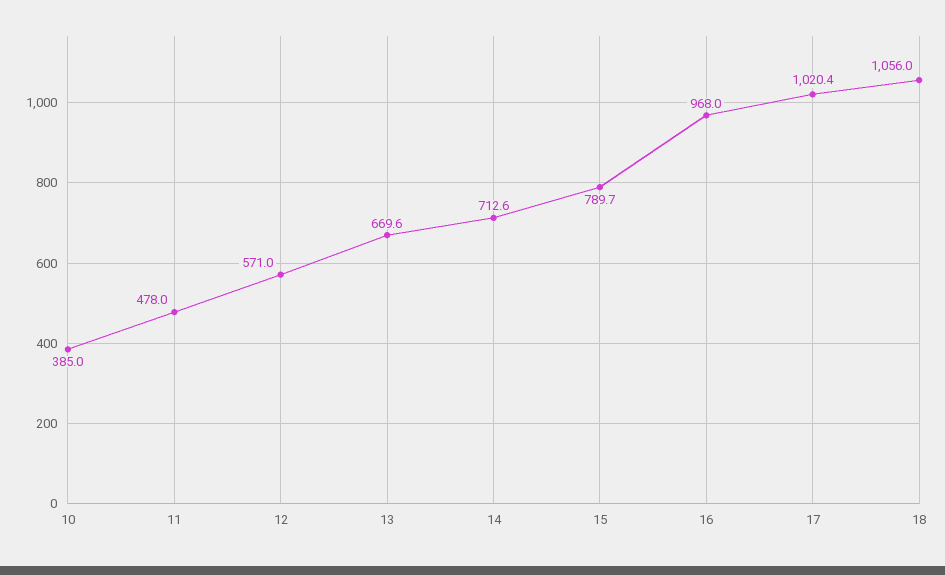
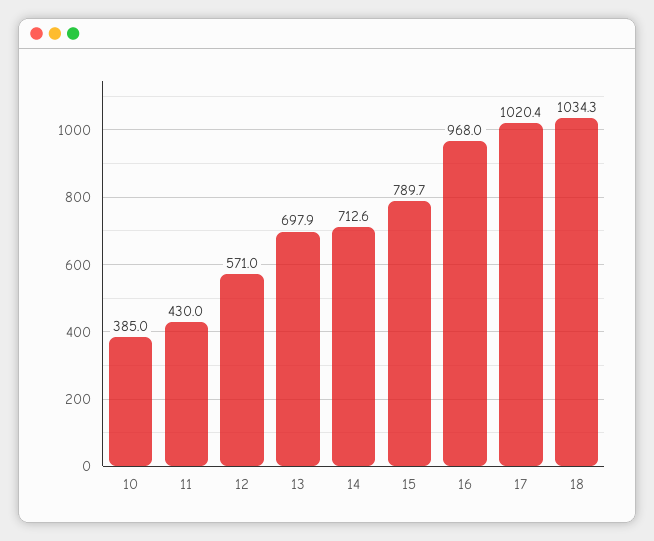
  {
    "10": 385,
-   "11": 478,
+   "11": 430,
    "12": 571,
-   "13": 669.6,
+   "13": 697.9,
    "14": 712.6,
    "15": 789.7,
    "16": 968,
    "17": 1020.4,
-   "18": 1056
+   "18": 1034.3
  }

